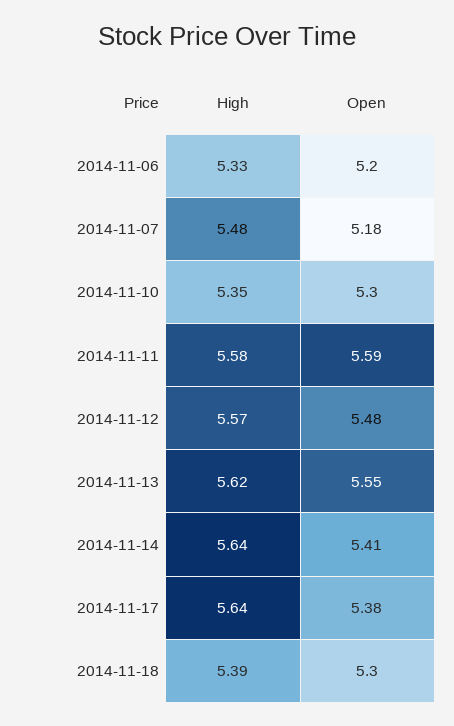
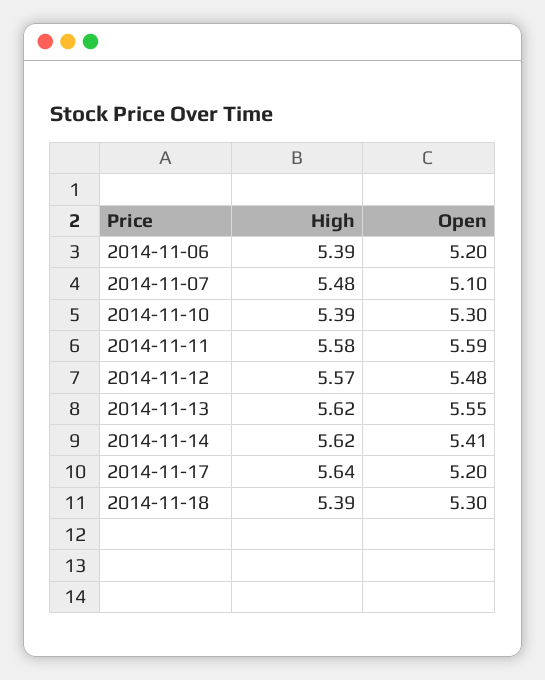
  {
    "High": {
-     "2014-11-06": 5.33,
+     "2014-11-06": 5.39,
      "2014-11-07": 5.48,
-     "2014-11-10": 5.35,
+     "2014-11-10": 5.39,
      "2014-11-11": 5.58,
      "2014-11-12": 5.57,
      "2014-11-13": 5.62,
-     "2014-11-14": 5.64,
+     "2014-11-14": 5.62,
      "2014-11-17": 5.64,
      "2014-11-18": 5.39
    },
    "Open": {
      "2014-11-06": 5.2,
-     "2014-11-07": 5.18,
+     "2014-11-07": 5.1,
      "2014-11-10": 5.3,
      "2014-11-11": 5.59,
      "2014-11-12": 5.48,
      "2014-11-13": 5.55,
      "2014-11-14": 5.41,
-     "2014-11-17": 5.38,
+     "2014-11-17": 5.2,
      "2014-11-18": 5.3
    }
  }

